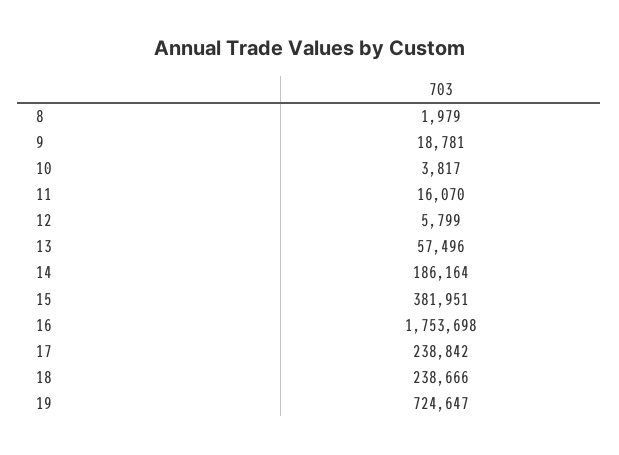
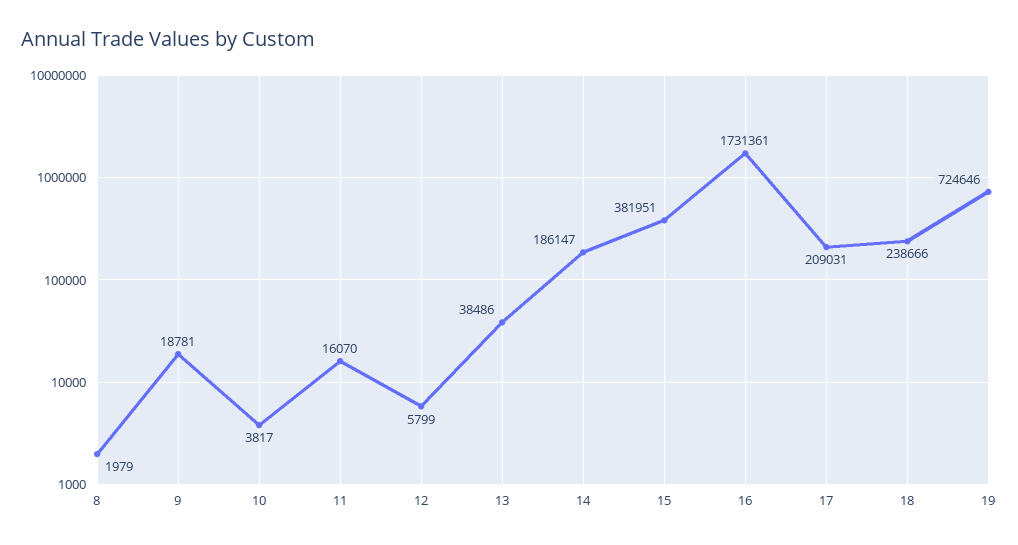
  {
    "8": 1979,
    "9": 18781,
    "10": 3817,
    "11": 16070,
    "12": 5799,
-   "13": 57496,
+   "13": 38486,
-   "14": 186164,
+   "14": 186147,
    "15": 381951,
-   "16": 1753698,
+   "16": 1731361,
-   "17": 238842,
+   "17": 209031,
    "18": 238666,
-   "19": 724647
+   "19": 724646
  }

